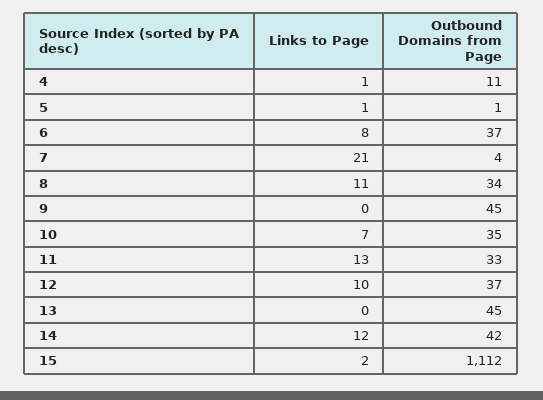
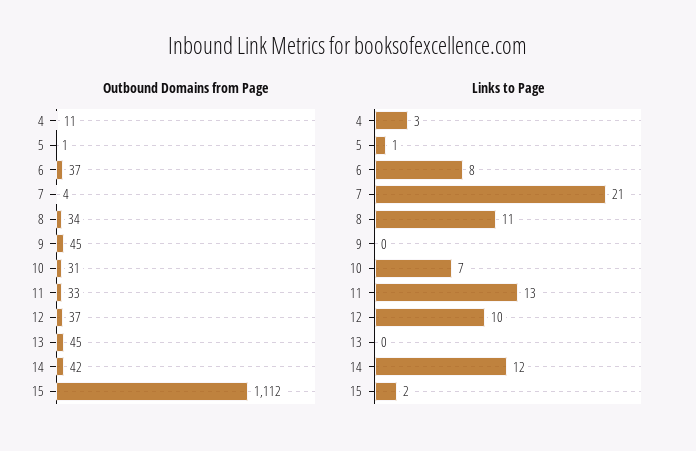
  {
    "Links to Page": {
-     "4": 1,
+     "4": 3,
      "5": 1,
      "6": 8,
      "7": 21,
      "8": 11,
      "9": 0,
      "10": 7,
      "11": 13,
      "12": 10,
      "13": 0,
      "14": 12,
      "15": 2
    },
    "Outbound Domains from Page": {
      "4": 11,
      "5": 1,
      "6": 37,
      "7": 4,
      "8": 34,
      "9": 45,
-     "10": 35,
+     "10": 31,
      "11": 33,
      "12": 37,
      "13": 45,
      "14": 42,
      "15": 1112
    }
  }

